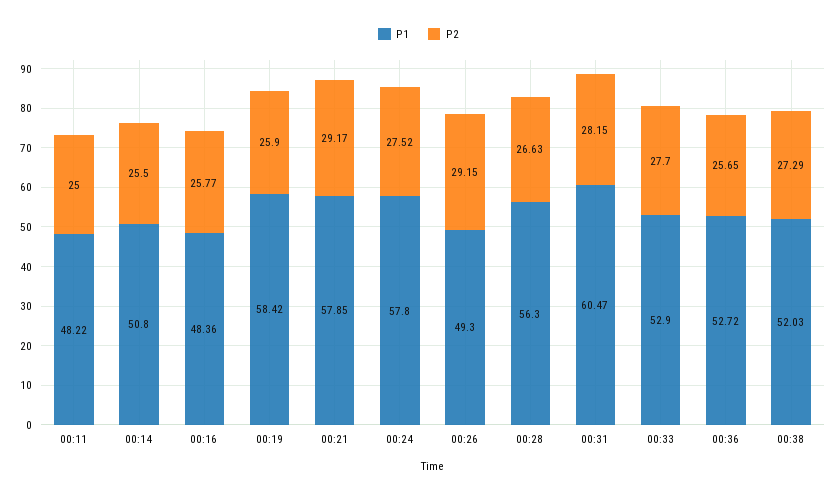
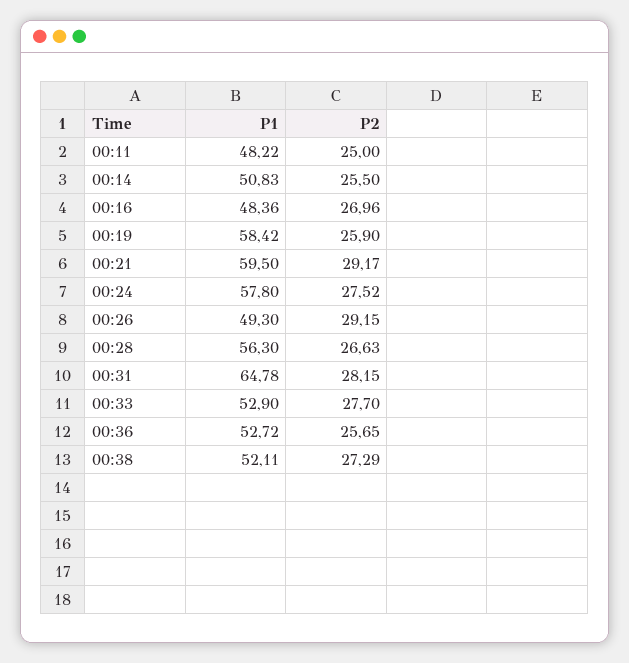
  {
    "P1": {
      "00:11": 48.22,
-     "00:14": 50.8,
+     "00:14": 50.83,
      "00:16": 48.36,
      "00:19": 58.42,
-     "00:21": 57.85,
+     "00:21": 59.5,
      "00:24": 57.8,
      "00:26": 49.3,
      "00:28": 56.3,
-     "00:31": 60.47,
+     "00:31": 64.78,
      "00:33": 52.9,
      "00:36": 52.72,
-     "00:38": 52.03
+     "00:38": 52.11
    },
    "P2": {
      "00:11": 25,
      "00:14": 25.5,
-     "00:16": 25.77,
+     "00:16": 26.96,
      "00:19": 25.9,
      "00:21": 29.17,
      "00:24": 27.52,
      "00:26": 29.15,
      "00:28": 26.63,
      "00:31": 28.15,
      "00:33": 27.7,
      "00:36": 25.65,
      "00:38": 27.29
    }
  }

